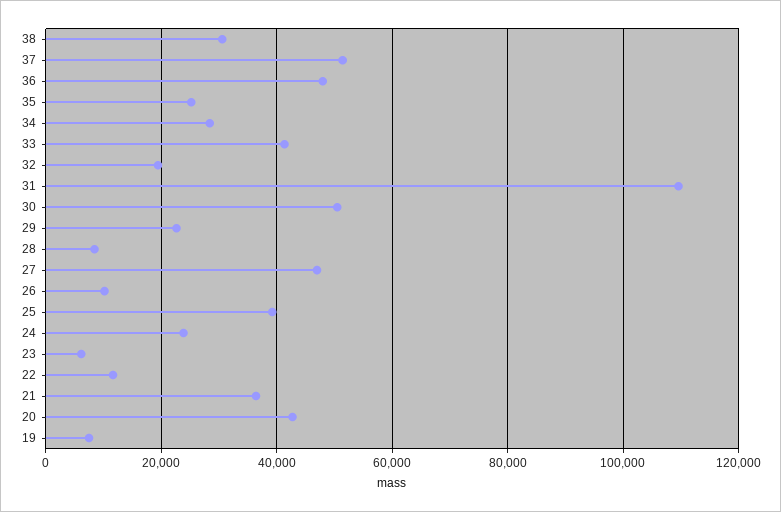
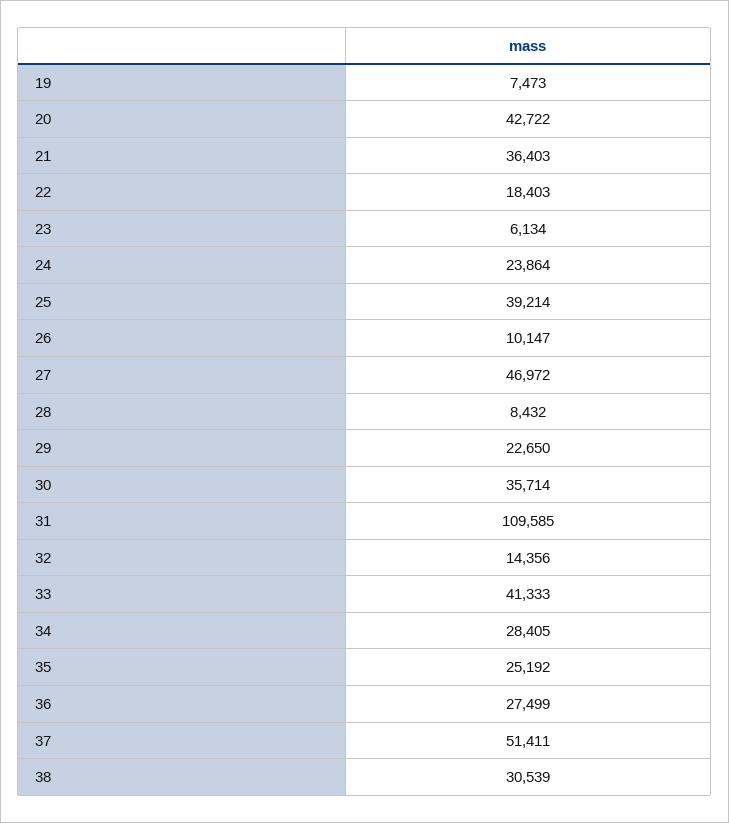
  {
    "38": 30539,
    "37": 51411,
-   "36": 48000,
+   "36": 27499,
    "35": 25192,
    "34": 28405,
    "33": 41333,
-   "32": 20000,
+   "32": 14356,
    "31": 109585,
-   "30": 50000,
+   "30": 35714,
    "29": 22650,
    "28": 8432,
    "27": 46972,
    "26": 10147,
    "25": 39214,
    "24": 23864,
    "23": 6134,
-   "22": 12000,
+   "22": 18403,
    "21": 36403,
    "20": 42722,
    "19": 7473
  }

